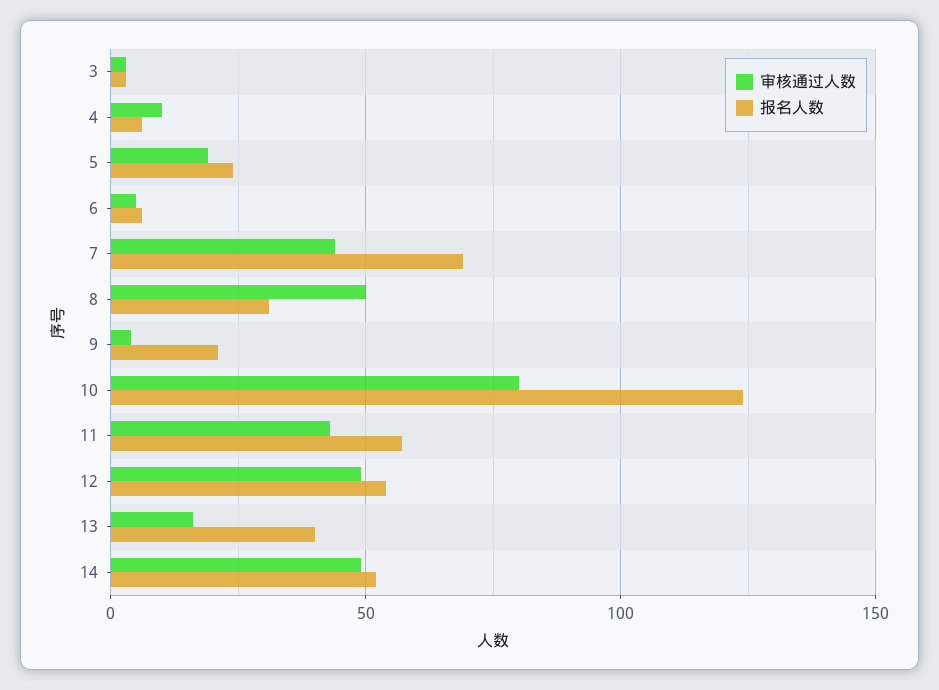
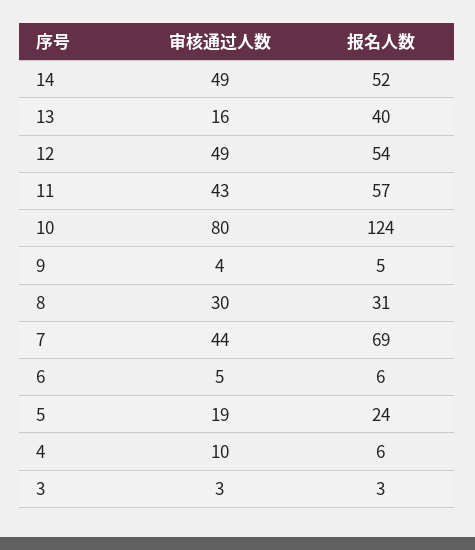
  {
    "审核通过人数": {
      "3": 3,
      "4": 10,
      "5": 19,
      "6": 5,
      "7": 44,
-     "8": 50,
+     "8": 30,
      "9": 4,
      "10": 80,
      "11": 43,
      "12": 49,
      "13": 16,
      "14": 49
    },
    "报名人数": {
      "3": 3,
      "4": 6,
      "5": 24,
      "6": 6,
      "7": 69,
      "8": 31,
-     "9": 20,
+     "9": 5,
      "10": 124,
      "11": 57,
      "12": 54,
      "13": 40,
      "14": 52
    }
  }

